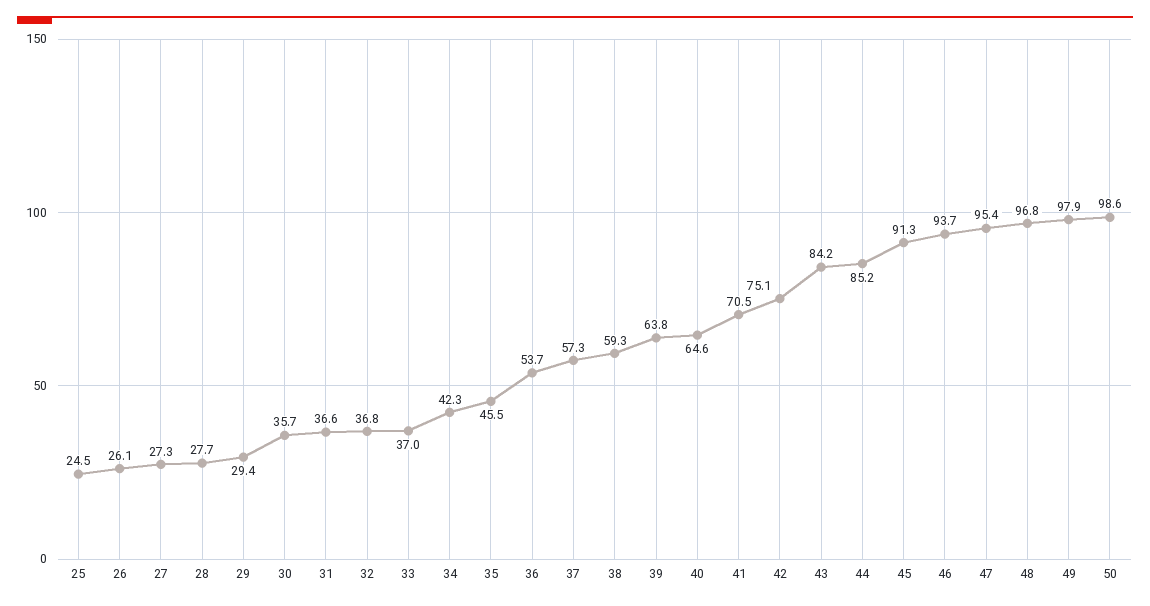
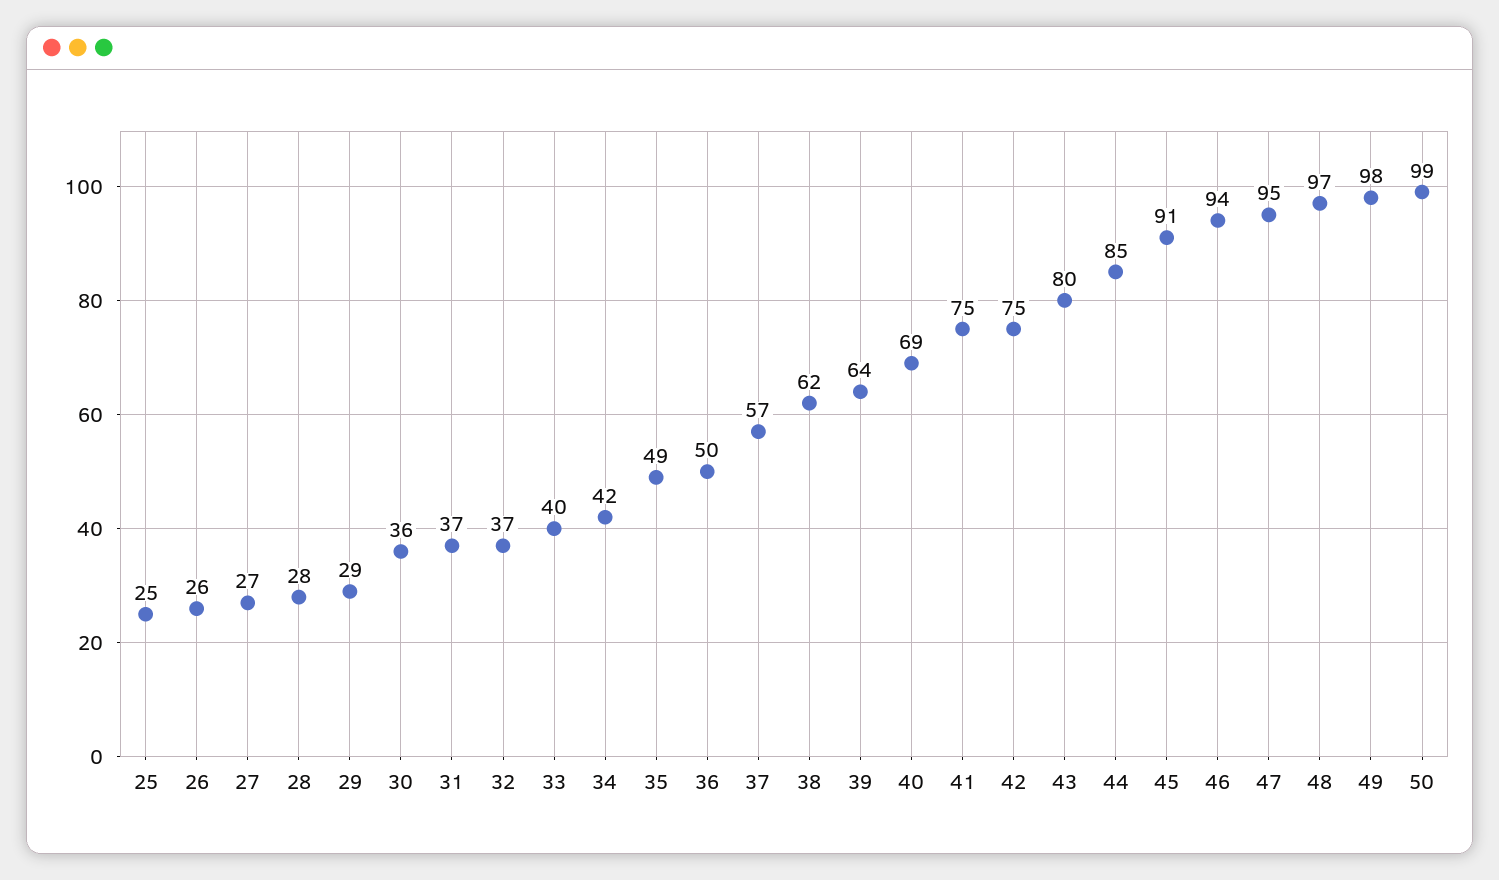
  {
    "25": 24.5,
    "26": 26.1,
    "27": 27.3,
    "28": 27.7,
    "29": 29.4,
    "30": 35.7,
    "31": 36.6,
    "32": 36.8,
-   "33": 37,
+   "33": 40,
    "34": 42.3,
-   "35": 45.5,
+   "35": 49,
-   "36": 53.7,
+   "36": 50,
    "37": 57.3,
-   "38": 59.3,
+   "38": 62,
    "39": 63.8,
-   "40": 64.6,
+   "40": 69,
-   "41": 70.5,
+   "41": 75,
    "42": 75.1,
-   "43": 84.2,
+   "43": 80,
    "44": 85.2,
    "45": 91.3,
    "46": 93.7,
    "47": 95.4,
    "48": 96.8,
    "49": 97.9,
    "50": 98.6
  }

